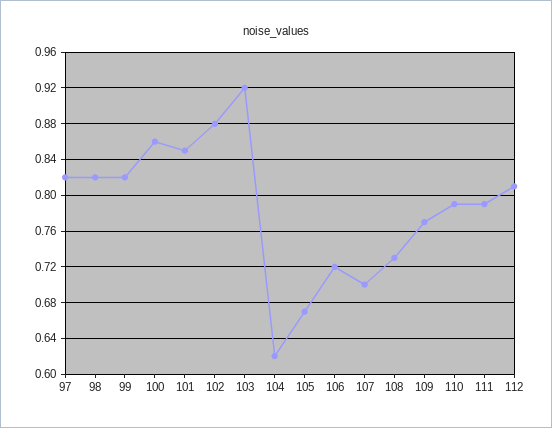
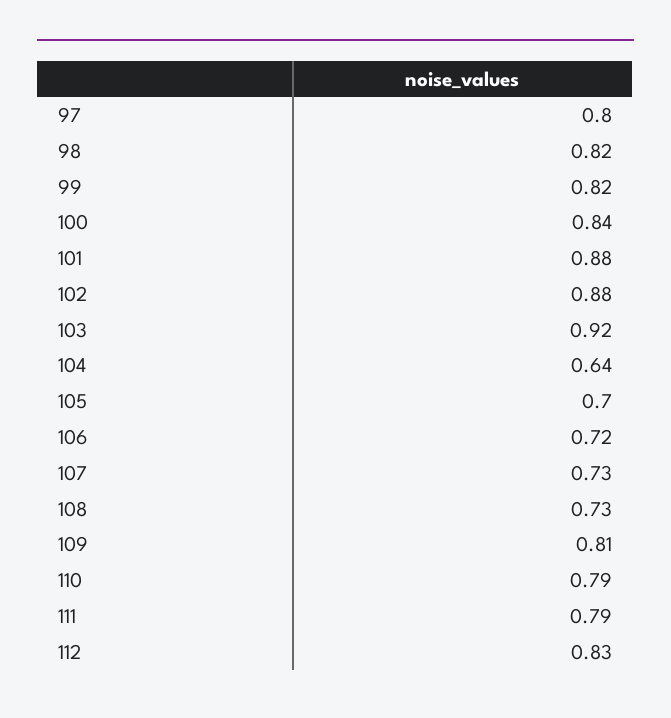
  {
-   "97": 0.82,
+   "97": 0.8,
    "98": 0.82,
    "99": 0.82,
-   "100": 0.86,
+   "100": 0.84,
-   "101": 0.85,
+   "101": 0.88,
    "102": 0.88,
    "103": 0.92,
-   "104": 0.62,
+   "104": 0.64,
-   "105": 0.67,
+   "105": 0.7,
    "106": 0.72,
-   "107": 0.7,
+   "107": 0.73,
    "108": 0.73,
-   "109": 0.77,
+   "109": 0.81,
    "110": 0.79,
    "111": 0.79,
-   "112": 0.81
+   "112": 0.83
  }

